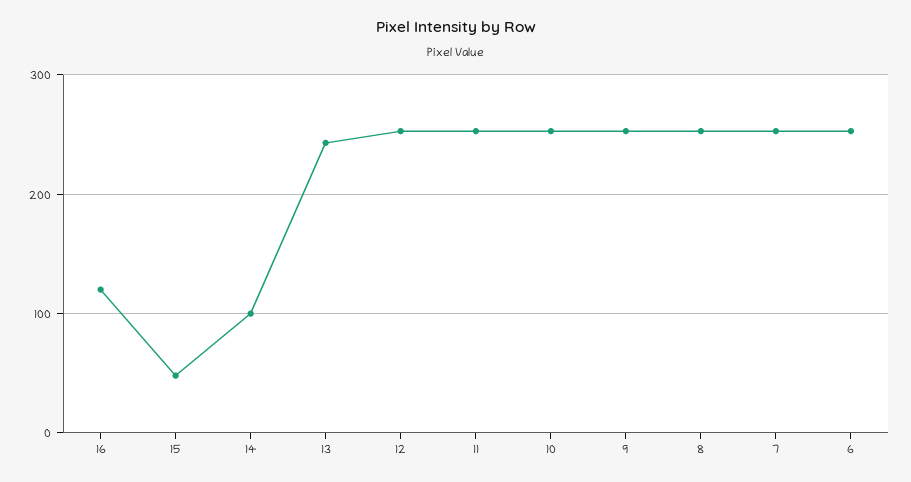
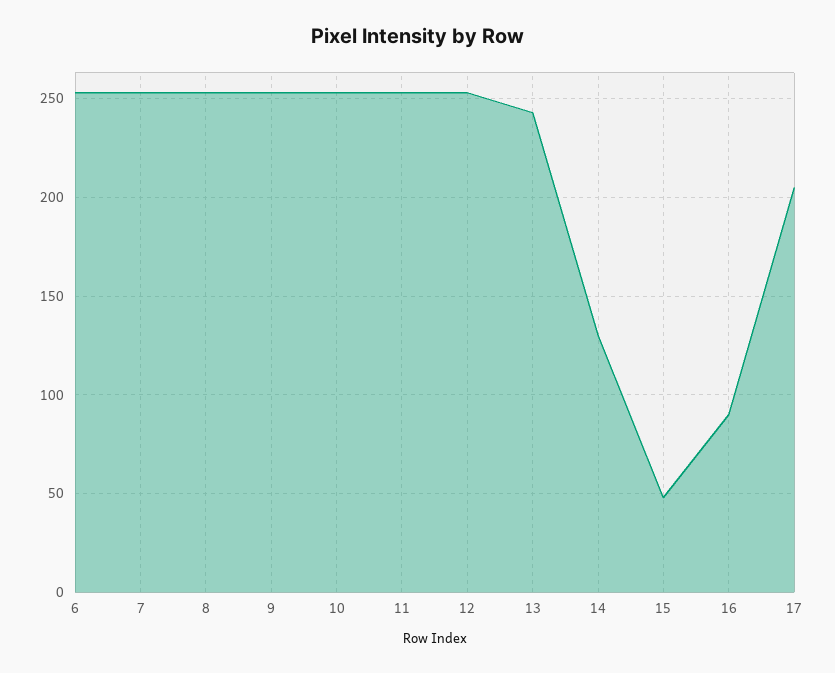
  {
-   "16": 120,
+   "16": 90,
    "15": 50,
-   "14": 100,
+   "14": 130,
    "13": 245,
    "12": 255,
    "11": 255,
    "10": 255,
    "9": 255,
    "8": 255,
    "7": 255,
-   "6": 255
+   "6": 255,
+   "17": 205
  }

